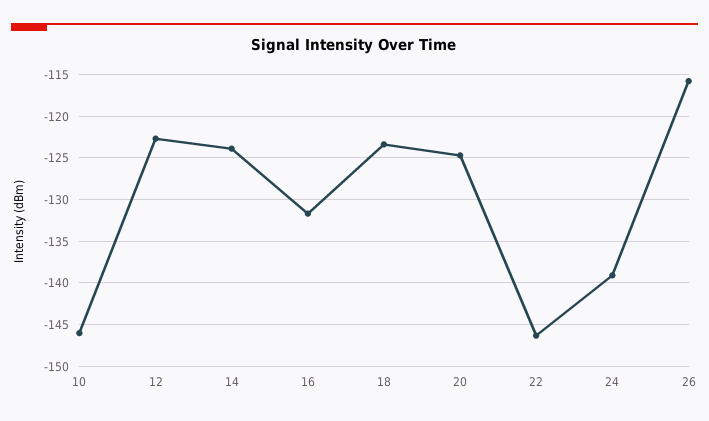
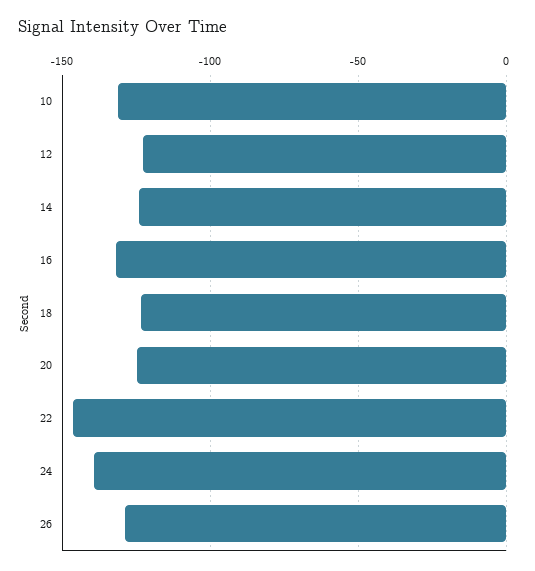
  {
-   "10": -146,
+   "10": -130,
    "12": -123,
    "14": -124,
    "16": -132,
    "18": -123,
    "20": -125,
    "22": -146,
    "24": -139,
-   "26": -116
+   "26": -130
  }

